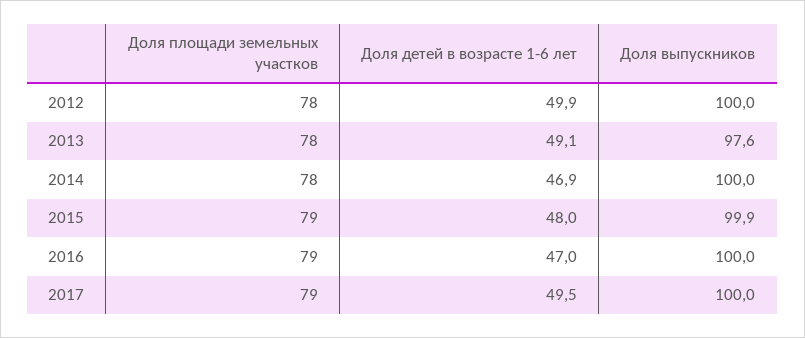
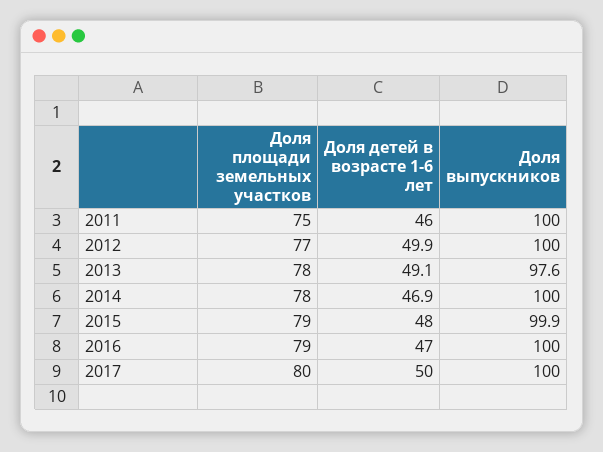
  {
    "Доля площади земельных участков": {
-     "2012": 78,
+     "2012": 77,
      "2013": 78,
      "2014": 78,
      "2015": 79,
      "2016": 79,
-     "2017": 79
+     "2017": 80,
+     "2011": 75
    },
    "Доля детей в возрасте 1-6 лет": {
      "2012": 49.9,
      "2013": 49.1,
      "2014": 46.9,
      "2015": 48,
      "2016": 47,
-     "2017": 49.5
+     "2017": 50,
+     "2011": 46
    },
    "Доля выпускников": {
      "2012": 100,
      "2013": 97.6,
      "2014": 100,
      "2015": 99.9,
      "2016": 100,
-     "2017": 100
+     "2017": 100,
+     "2011": 100
    }
  }

